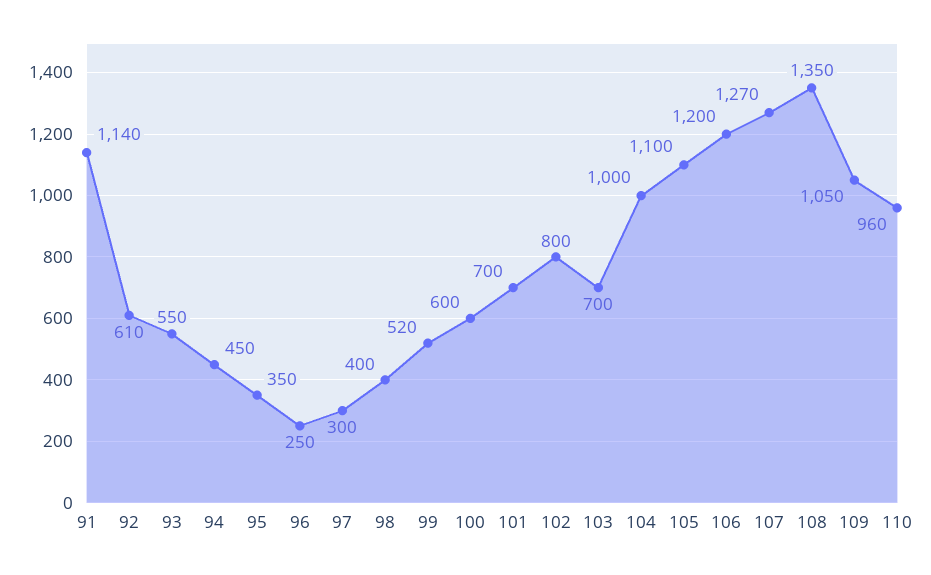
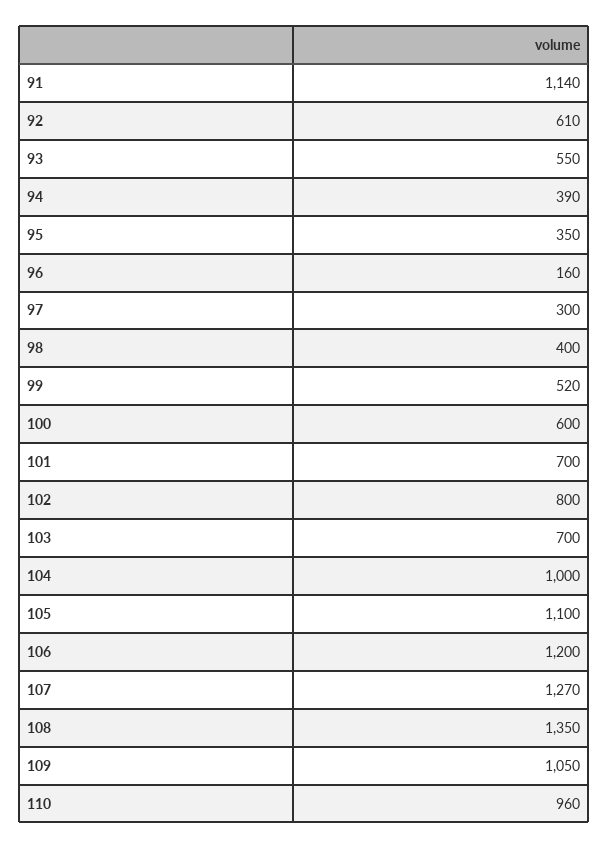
  {
    "91": 1140,
    "92": 610,
    "93": 550,
-   "94": 450,
+   "94": 390,
    "95": 350,
-   "96": 250,
+   "96": 160,
    "97": 300,
    "98": 400,
    "99": 520,
    "100": 600,
    "101": 700,
    "102": 800,
    "103": 700,
    "104": 1000,
    "105": 1100,
    "106": 1200,
    "107": 1270,
    "108": 1350,
    "109": 1050,
    "110": 960
  }

